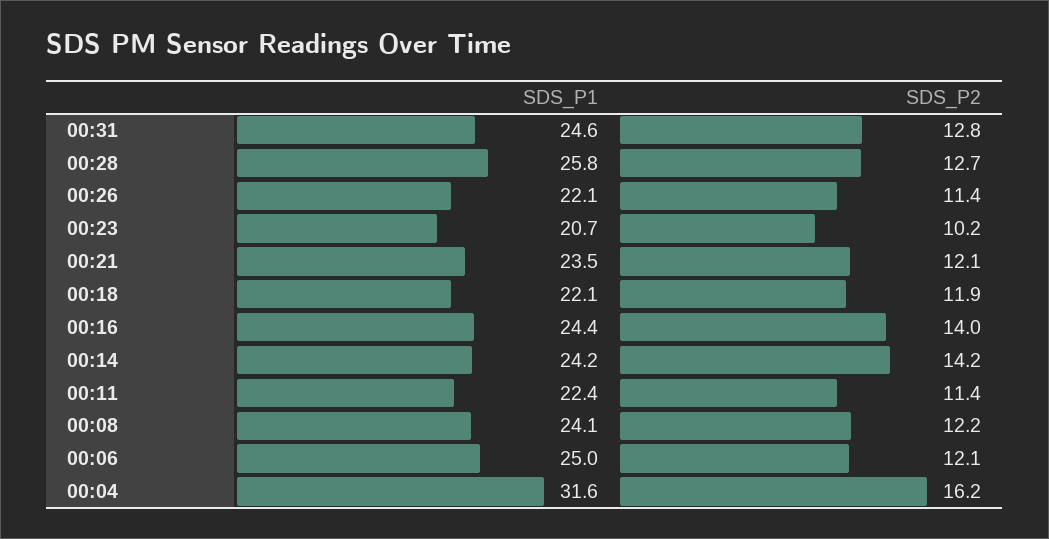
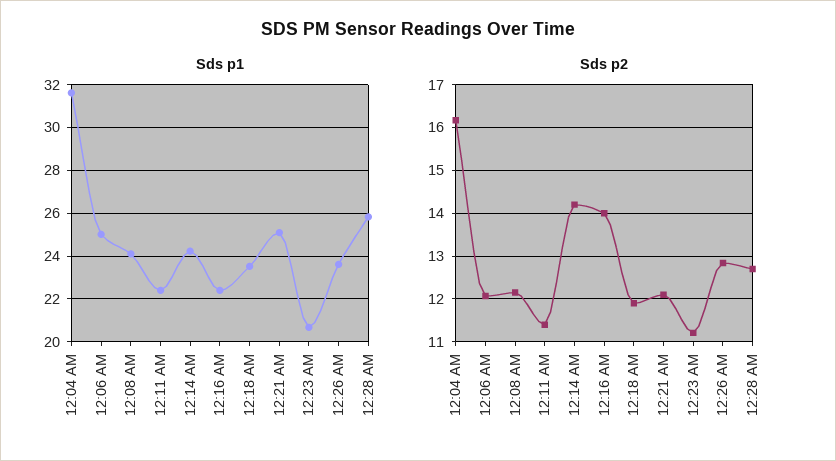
  {
    "SDS_P1": {
-     "00:31": 24.6,
      "00:28": 25.8,
-     "00:26": 22.1,
+     "00:26": 23.5,
      "00:23": 20.7,
-     "00:21": 23.5,
+     "00:21": 25,
-     "00:18": 22.1,
+     "00:18": 23.5,
-     "00:16": 24.4,
+     "00:16": 22.5,
      "00:14": 24.2,
      "00:11": 22.4,
      "00:08": 24.1,
      "00:06": 25,
      "00:04": 31.6
    },
    "SDS_P2": {
-     "00:31": 12.8,
      "00:28": 12.7,
-     "00:26": 11.4,
+     "00:26": 12.8,
-     "00:23": 10.2,
+     "00:23": 11.2,
      "00:21": 12.1,
      "00:18": 11.9,
      "00:16": 14,
      "00:14": 14.2,
      "00:11": 11.4,
      "00:08": 12.2,
      "00:06": 12.1,
      "00:04": 16.2
    }
  }

